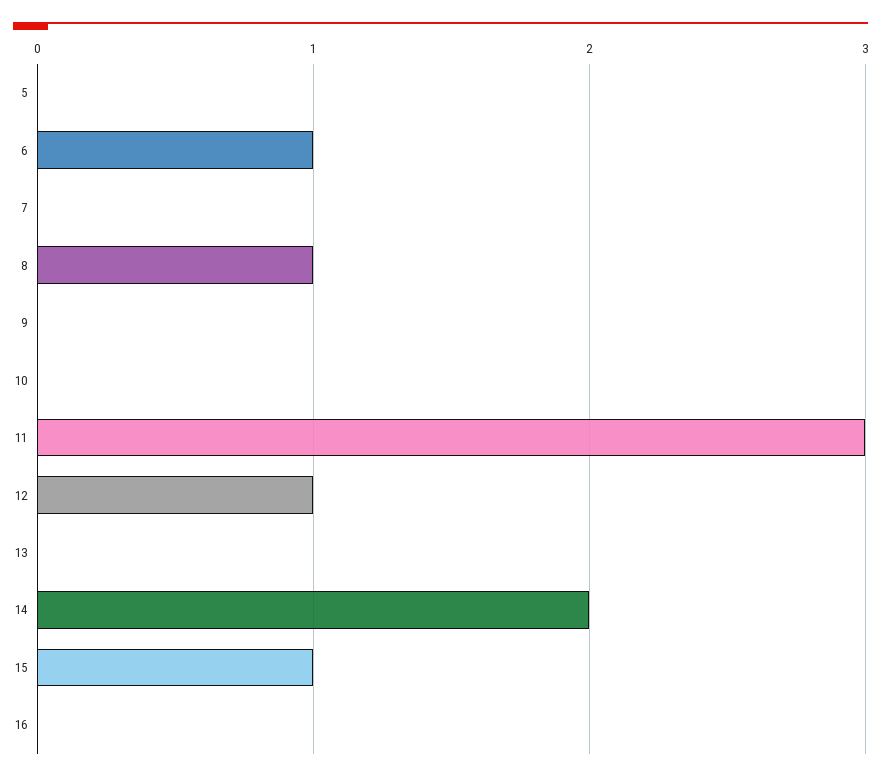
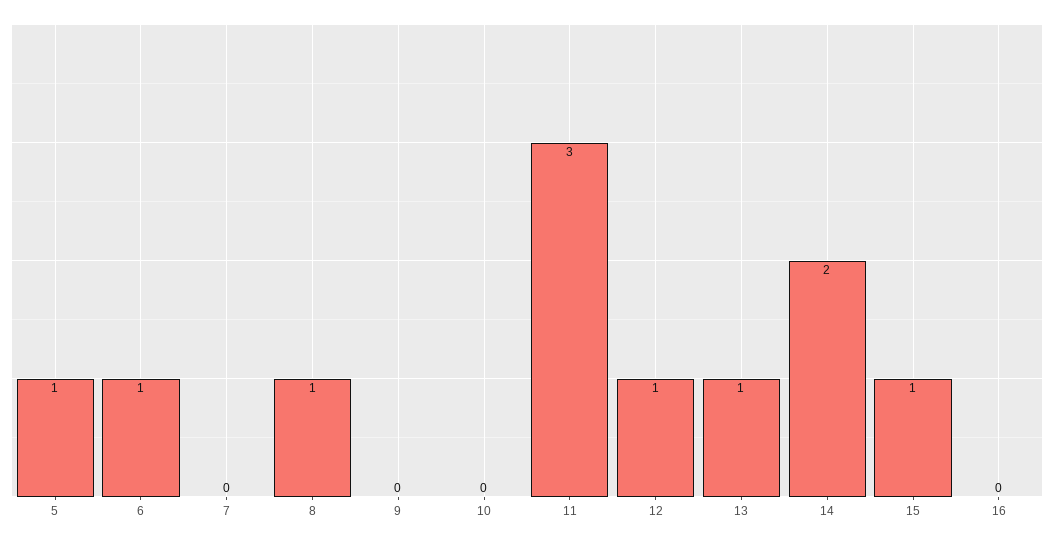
  {
-   "5": 0,
+   "5": 1,
    "6": 1,
    "7": 0,
    "8": 1,
    "9": 0,
    "10": 0,
    "11": 3,
    "12": 1,
-   "13": 0,
+   "13": 1,
    "14": 2,
    "15": 1,
    "16": 0
  }

